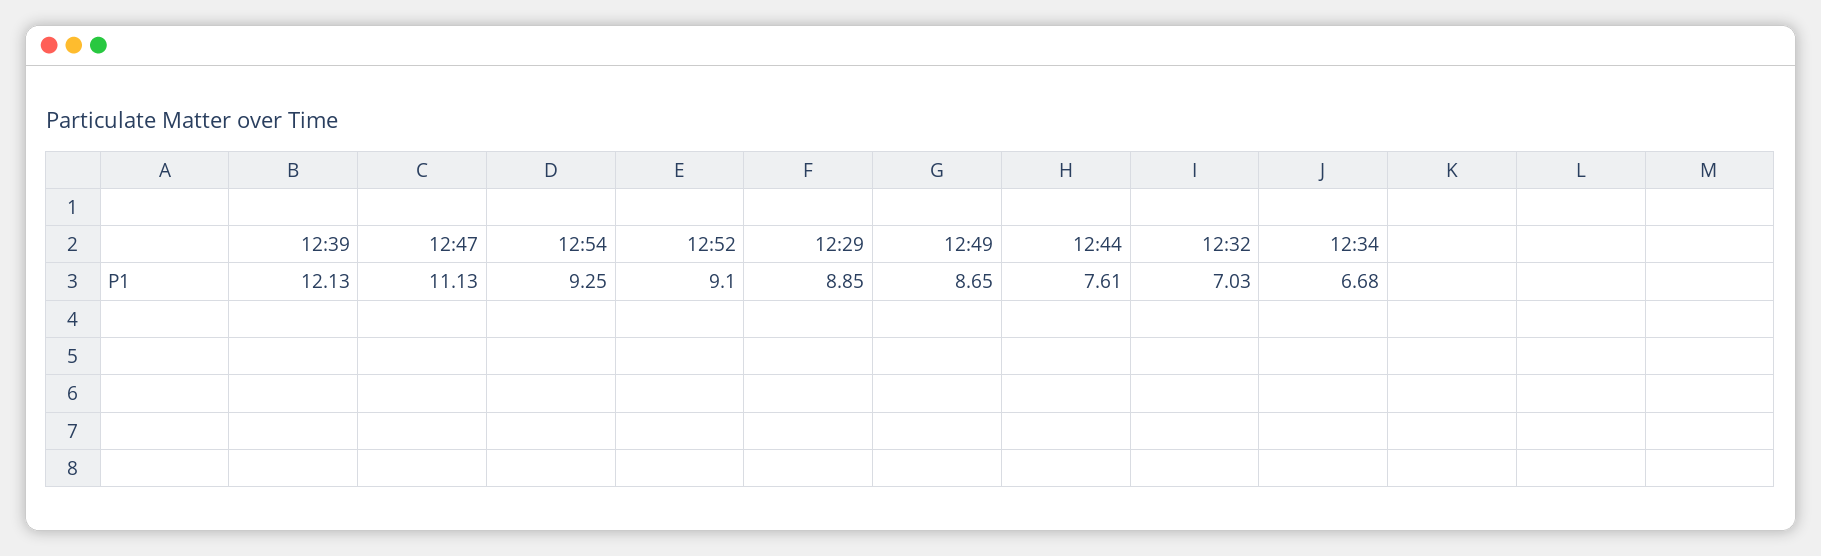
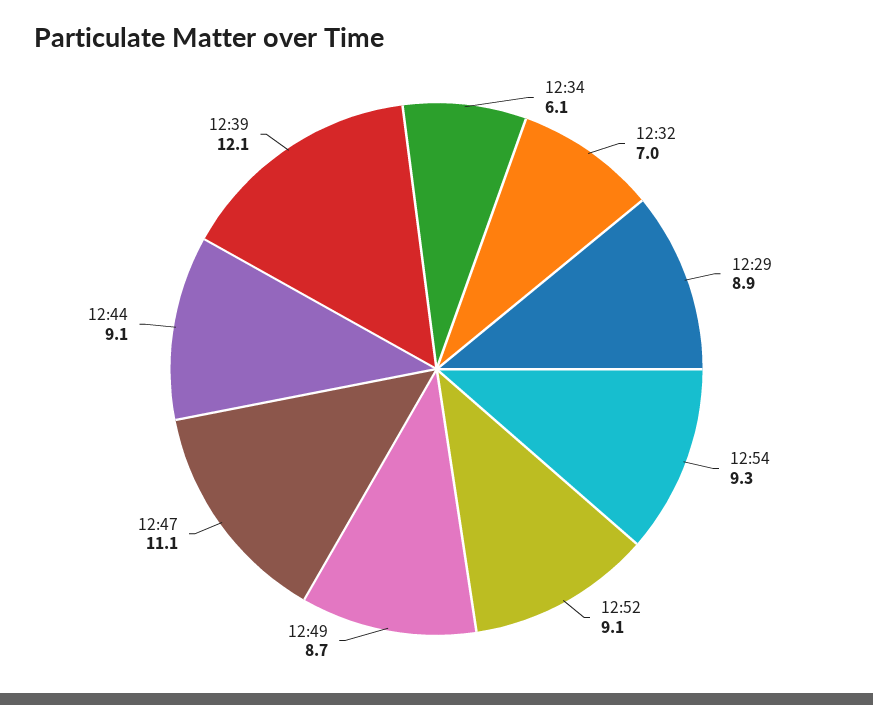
  {
    "12:39": 12.13,
    "12:47": 11.13,
    "12:54": 9.25,
    "12:52": 9.1,
    "12:29": 8.85,
    "12:49": 8.65,
-   "12:44": 7.61,
+   "12:44": 9.1,
    "12:32": 7.03,
-   "12:34": 6.68
+   "12:34": 6.1
  }

